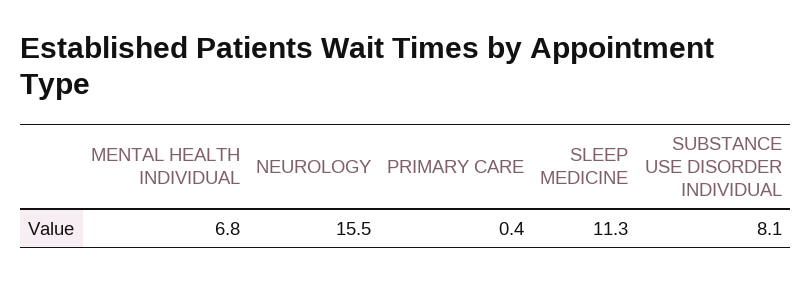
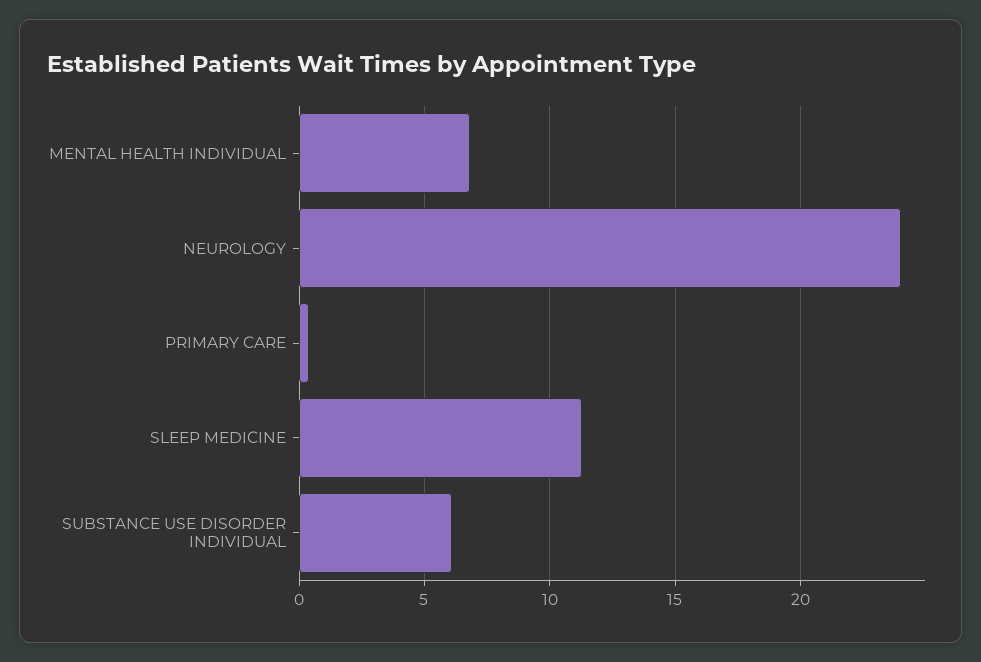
  {
    "MENTAL HEALTH INDIVIDUAL": 6.8,
-   "NEUROLOGY": 15.5,
+   "NEUROLOGY": 24,
    "PRIMARY CARE": 0.4,
    "SLEEP MEDICINE": 11.3,
-   "SUBSTANCE USE DISORDER INDIVIDUAL": 8.1
+   "SUBSTANCE USE DISORDER INDIVIDUAL": 6
  }

